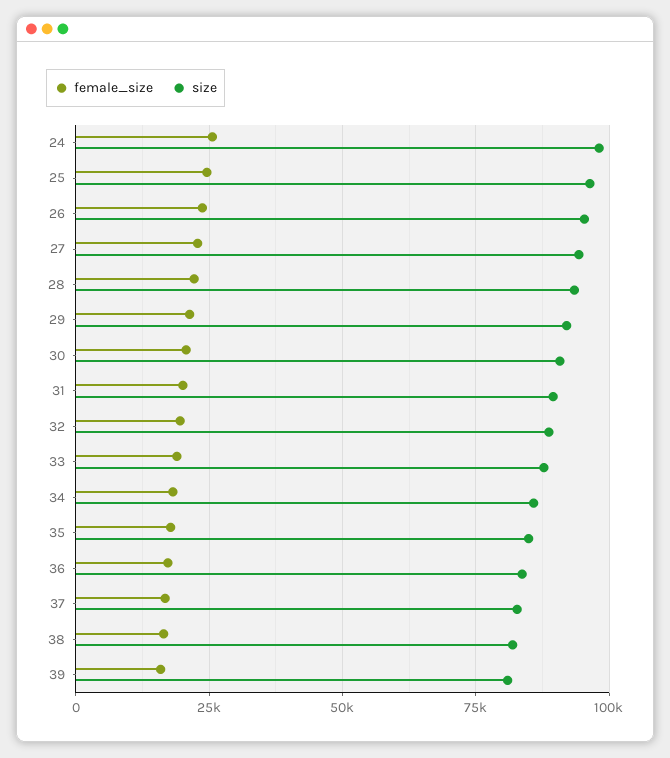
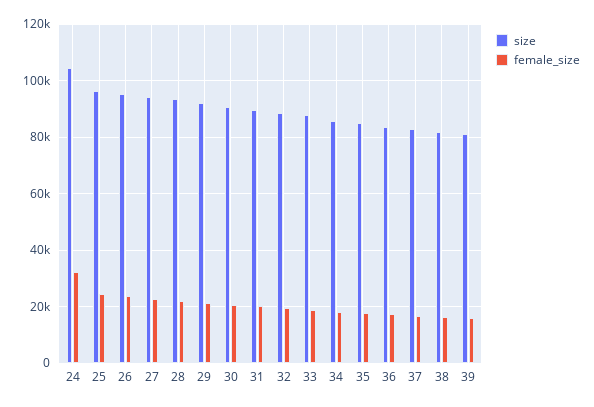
  {
    "female_size": {
-     "24": 25000,
+     "24": 32500,
      "25": 25000,
      "26": 22500,
      "27": 22500,
      "28": 22500,
      "29": 22500,
      "30": 20000,
      "31": 20000,
      "32": 20000,
      "33": 20000,
      "34": 17500,
      "35": 17500,
      "36": 17500,
      "37": 17500,
      "38": 17500,
      "39": 15000
    },
    "size": {
-     "24": 97500,
+     "24": 105000,
      "25": 97500,
      "26": 95000,
      "27": 95000,
      "28": 92500,
      "29": 92500,
      "30": 90000,
      "31": 90000,
      "32": 87500,
      "33": 87500,
      "34": 85000,
      "35": 85000,
      "36": 82500,
      "37": 82500,
      "38": 82500,
      "39": 80000
    }
  }

